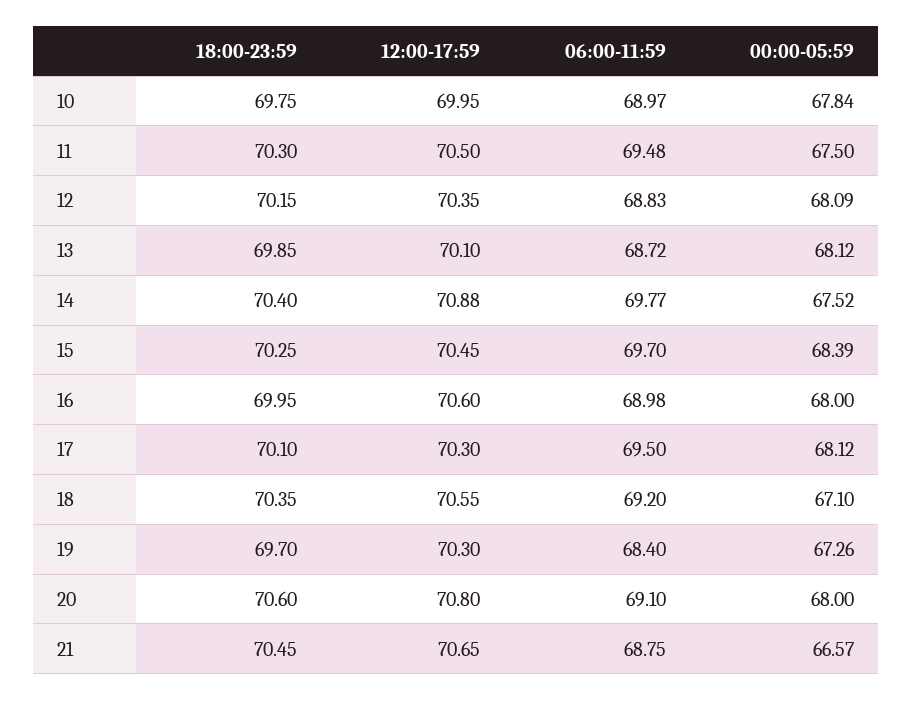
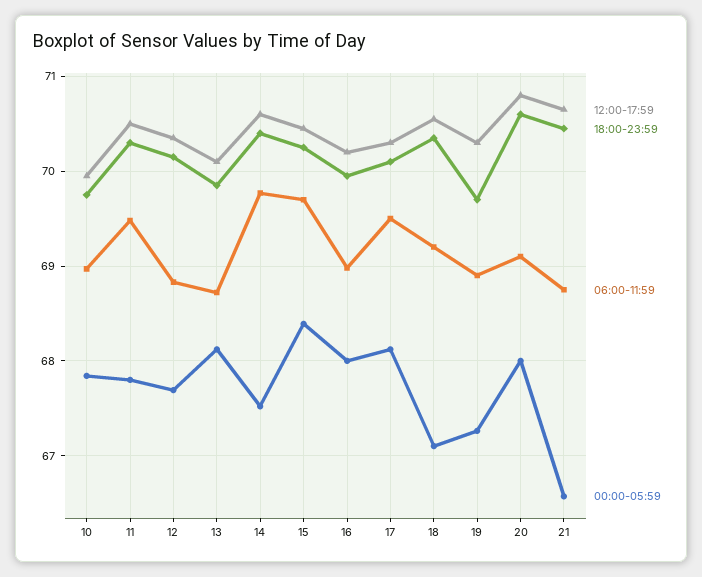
  {
    "18:00-23:59": {
      "10": 69.75,
      "11": 70.3,
      "12": 70.15,
      "13": 69.85,
      "14": 70.4,
      "15": 70.25,
      "16": 69.95,
      "17": 70.1,
      "18": 70.35,
      "19": 69.7,
      "20": 70.6,
      "21": 70.45
    },
    "12:00-17:59": {
      "10": 69.95,
      "11": 70.5,
      "12": 70.35,
      "13": 70.1,
-     "14": 70.88,
+     "14": 70.6,
      "15": 70.45,
-     "16": 70.6,
+     "16": 70.2,
      "17": 70.3,
      "18": 70.55,
      "19": 70.3,
      "20": 70.8,
      "21": 70.65
    },
    "06:00-11:59": {
      "10": 68.97,
      "11": 69.48,
      "12": 68.83,
      "13": 68.72,
      "14": 69.77,
      "15": 69.7,
      "16": 68.98,
      "17": 69.5,
      "18": 69.2,
-     "19": 68.4,
+     "19": 68.9,
      "20": 69.1,
      "21": 68.75
    },
    "00:00-05:59": {
      "10": 67.84,
-     "11": 67.5,
+     "11": 67.8,
-     "12": 68.09,
+     "12": 67.7,
      "13": 68.12,
      "14": 67.52,
      "15": 68.39,
      "16": 68,
      "17": 68.12,
      "18": 67.1,
      "19": 67.26,
      "20": 68,
      "21": 66.57
    }
  }

